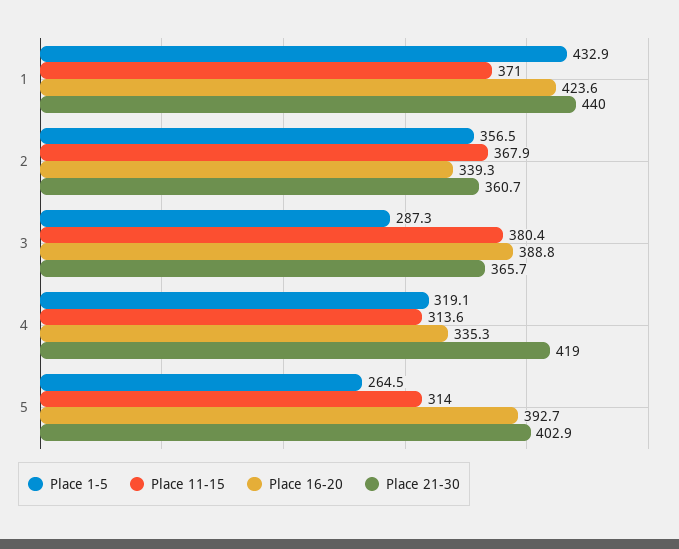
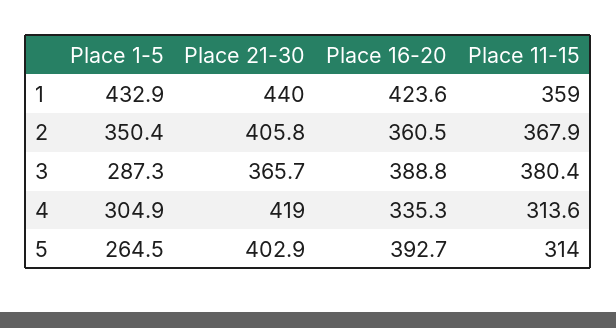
  {
    "Place 1-5": {
      "1": 432.9,
-     "2": 356.5,
+     "2": 350.4,
      "3": 287.3,
-     "4": 319.1,
+     "4": 304.9,
      "5": 264.5
    },
    "Place 11-15": {
-     "1": 371,
+     "1": 359,
      "2": 367.9,
      "3": 380.4,
      "4": 313.6,
      "5": 314
    },
    "Place 16-20": {
      "1": 423.6,
-     "2": 339.3,
+     "2": 360.5,
      "3": 388.8,
      "4": 335.3,
      "5": 392.7
    },
    "Place 21-30": {
      "1": 440,
-     "2": 360.7,
+     "2": 405.8,
      "3": 365.7,
      "4": 419,
      "5": 402.9
    }
  }

